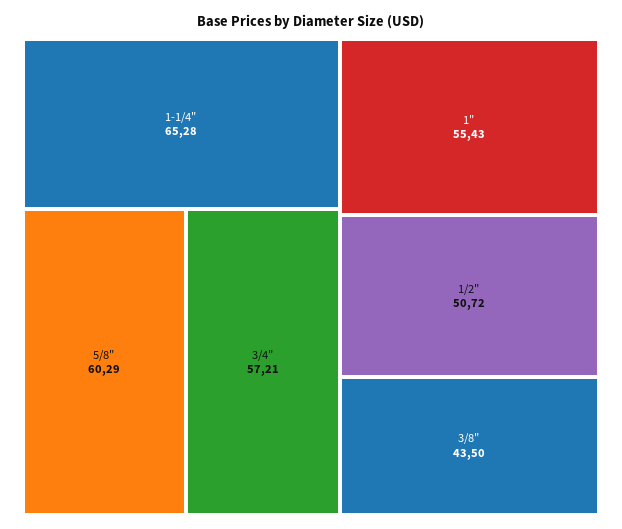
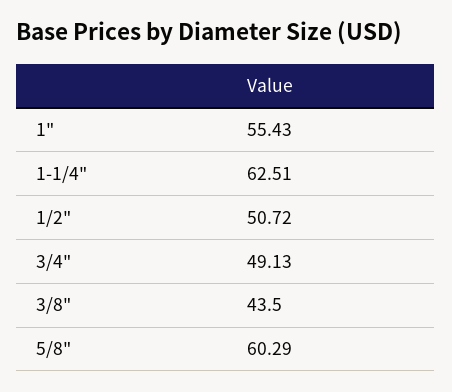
  {
-   "1-1/4\"": 65.28,
+   "1-1/4\"": 62.51,
    "5/8\"": 60.29,
-   "3/4\"": 57.21,
+   "3/4\"": 49.13,
    "1\"": 55.43,
    "1/2\"": 50.72,
    "3/8\"": 43.5
  }

